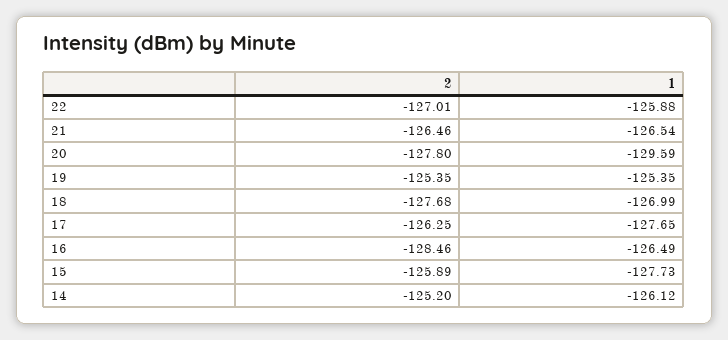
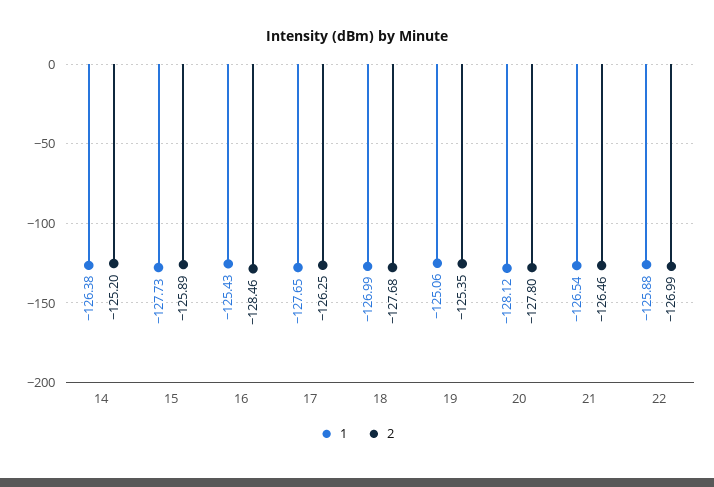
  {
    "2": {
-     "22": -127.01,
+     "22": -126.99,
      "21": -126.46,
      "20": -127.8,
      "19": -125.35,
      "18": -127.68,
      "17": -126.25,
      "16": -128.46,
      "15": -125.89,
      "14": -125.2
    },
    "1": {
      "22": -125.88,
      "21": -126.54,
-     "20": -129.59,
+     "20": -128.12,
-     "19": -125.35,
+     "19": -125.06,
      "18": -126.99,
      "17": -127.65,
-     "16": -126.49,
+     "16": -125.43,
      "15": -127.73,
-     "14": -126.12
+     "14": -126.38
    }
  }

